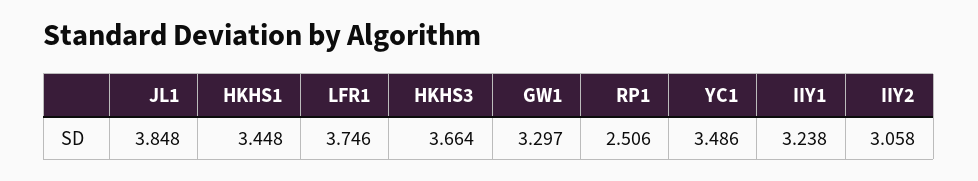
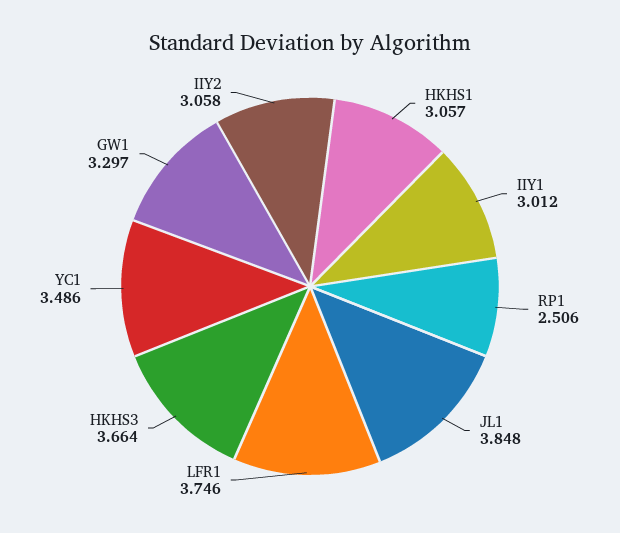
  {
    "JL1": 3.848,
-   "HKHS1": 3.448,
+   "HKHS1": 3.057,
    "LFR1": 3.746,
    "HKHS3": 3.664,
    "GW1": 3.297,
    "RP1": 2.506,
    "YC1": 3.486,
-   "IIY1": 3.238,
+   "IIY1": 3.012,
    "IIY2": 3.058
  }

